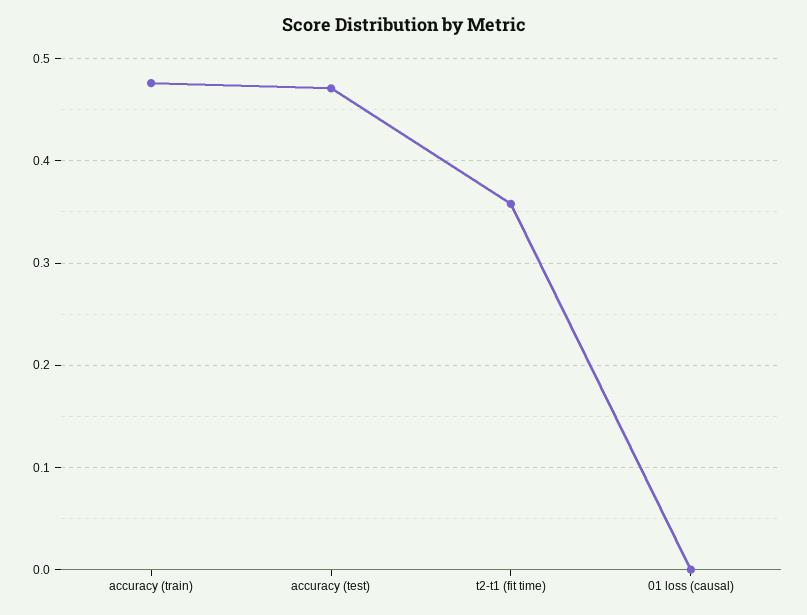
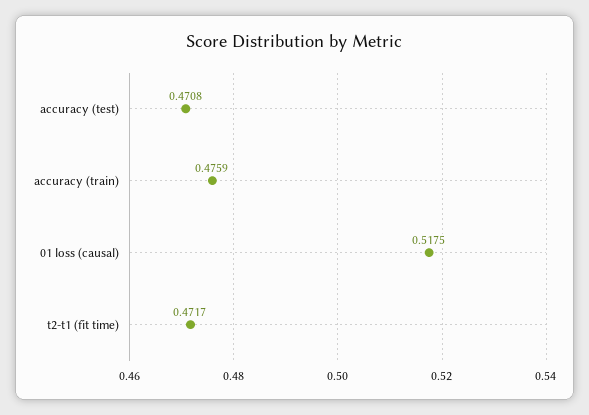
  {
    "accuracy (train)": 0.4759,
    "accuracy (test)": 0.4708,
-   "t2-t1 (fit time)": 0.36,
+   "t2-t1 (fit time)": 0.4717,
-   "01 loss (causal)": 0
+   "01 loss (causal)": 0.5175
  }

